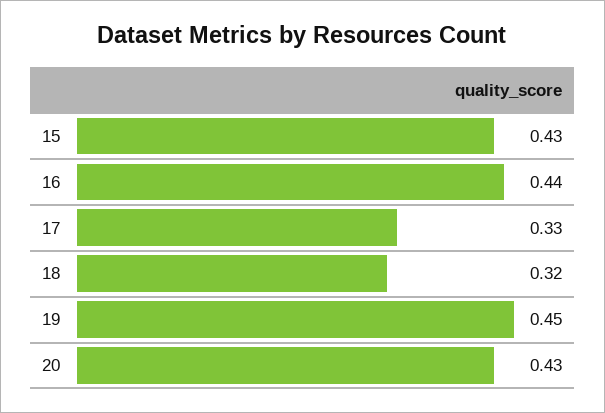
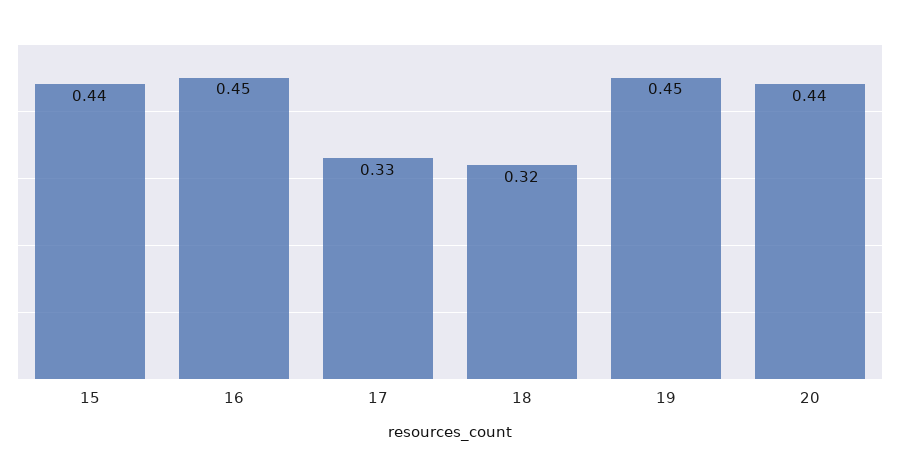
  {
-   "15": 0.43,
+   "15": 0.44,
-   "16": 0.44,
+   "16": 0.45,
    "17": 0.33,
    "18": 0.32,
    "19": 0.45,
-   "20": 0.43
+   "20": 0.44
  }

